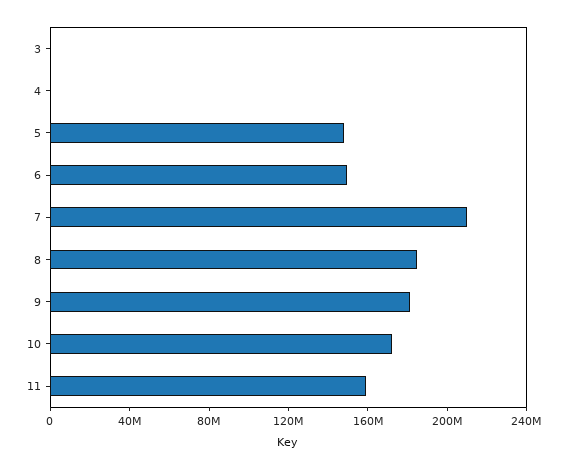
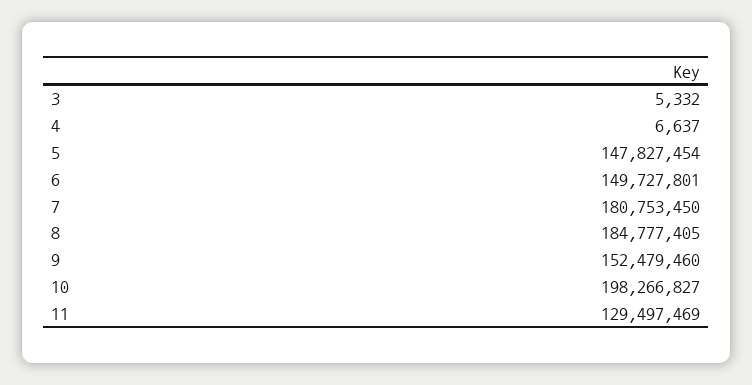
  {
    "3": 5332,
    "4": 6637,
    "5": 147827454,
    "6": 149727801,
-   "7": 210000000,
+   "7": 180753450,
    "8": 184777405,
-   "9": 180000000,
+   "9": 152479460,
-   "10": 170000000,
+   "10": 198266827,
-   "11": 160000000
+   "11": 129497469
  }

